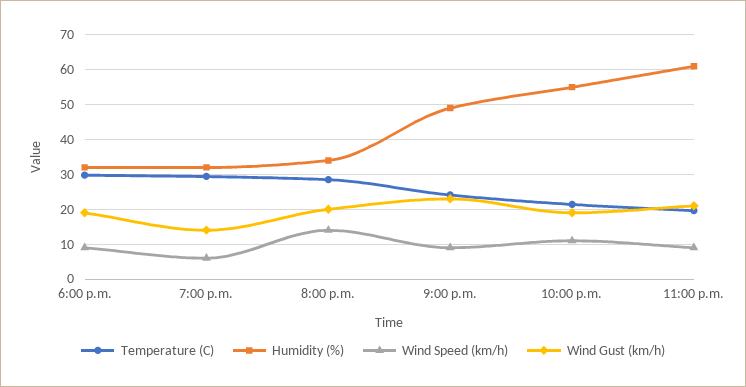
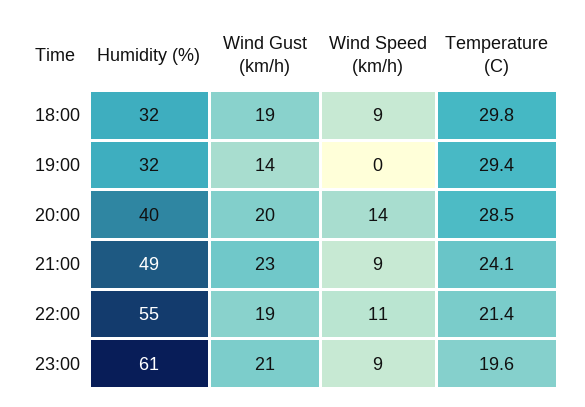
  {
    "Temperature (C)": {
      "6:00 p.m.": 29.8,
      "7:00 p.m.": 29.4,
      "8:00 p.m.": 28.5,
      "9:00 p.m.": 24.1,
      "10:00 p.m.": 21.4,
      "11:00 p.m.": 19.6
    },
    "Humidity (%)": {
      "6:00 p.m.": 32,
      "7:00 p.m.": 32,
-     "8:00 p.m.": 34,
+     "8:00 p.m.": 40,
      "9:00 p.m.": 49,
      "10:00 p.m.": 55,
      "11:00 p.m.": 61
    },
    "Wind Speed (km/h)": {
      "6:00 p.m.": 9,
-     "7:00 p.m.": 6,
+     "7:00 p.m.": 0,
      "8:00 p.m.": 14,
      "9:00 p.m.": 9,
      "10:00 p.m.": 11,
      "11:00 p.m.": 9
    },
    "Wind Gust (km/h)": {
      "6:00 p.m.": 19,
      "7:00 p.m.": 14,
      "8:00 p.m.": 20,
      "9:00 p.m.": 23,
      "10:00 p.m.": 19,
      "11:00 p.m.": 21
    }
  }

